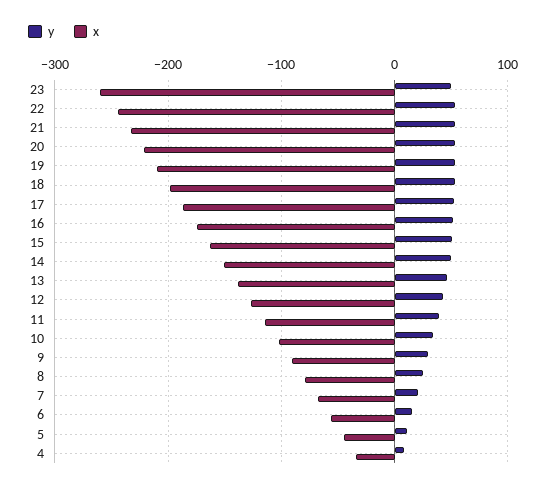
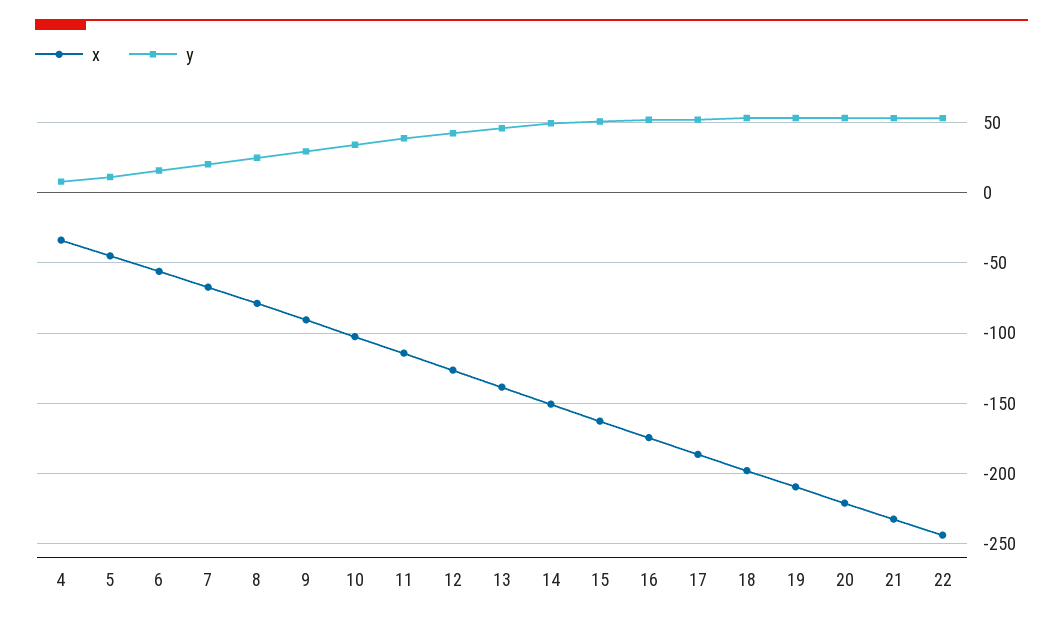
  {
    "y": {
-     "23": 50,
      "22": 55,
      "21": 55,
      "20": 55,
      "19": 55,
      "18": 55,
      "17": 50,
      "16": 50,
      "15": 50,
      "14": 50,
      "13": 45,
      "12": 40,
      "11": 40,
      "10": 35,
      "9": 30,
      "8": 25,
      "7": 20,
      "6": 15,
      "5": 10,
      "4": 10
    },
    "x": {
-     "23": -260,
      "22": -245,
      "21": -235,
      "20": -220,
      "19": -210,
      "18": -200,
      "17": -185,
      "16": -175,
      "15": -165,
      "14": -150,
      "13": -140,
      "12": -125,
      "11": -115,
      "10": -105,
      "9": -90,
      "8": -80,
      "7": -65,
      "6": -55,
      "5": -45,
      "4": -35
    }
  }

